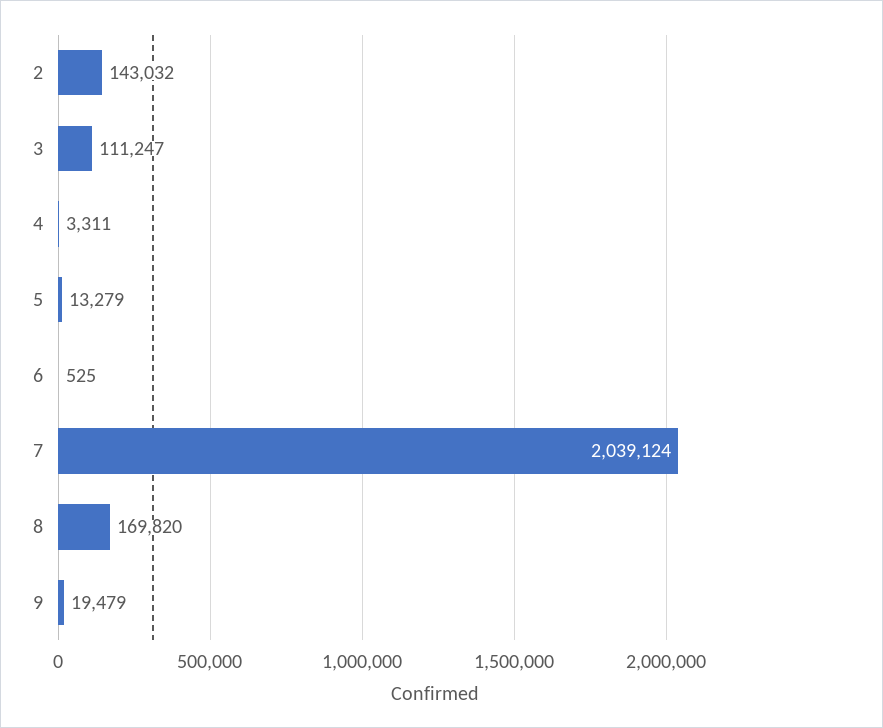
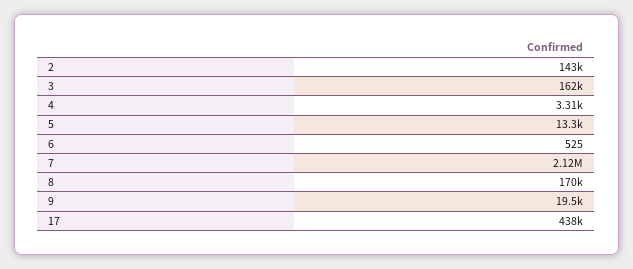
  {
    "2": 143032,
-   "3": 111247,
+   "3": 162000,
    "4": 3311,
    "5": 13279,
    "6": 525,
-   "7": 2039124,
+   "7": 2120000,
    "8": 169820,
-   "9": 19479
+   "9": 19479,
+   "17": 438000
  }

